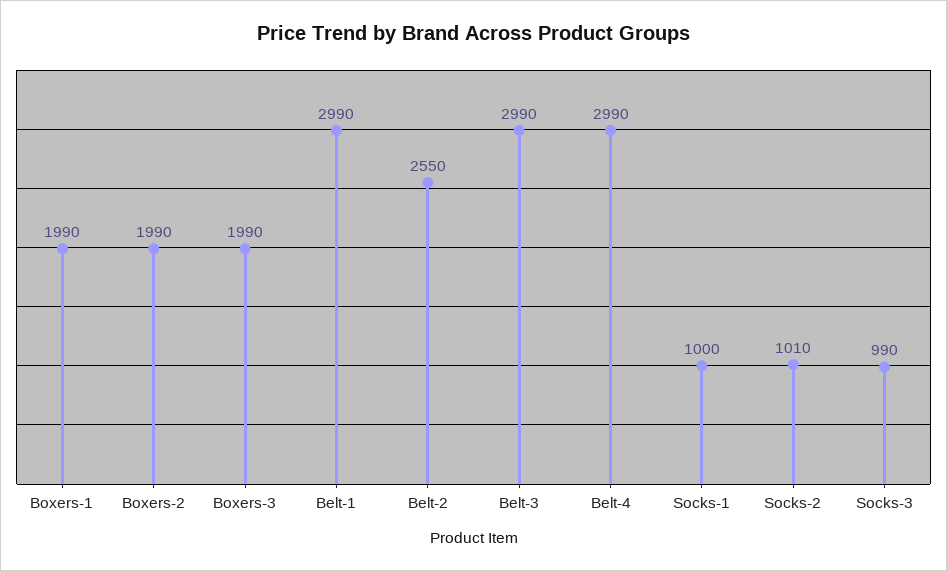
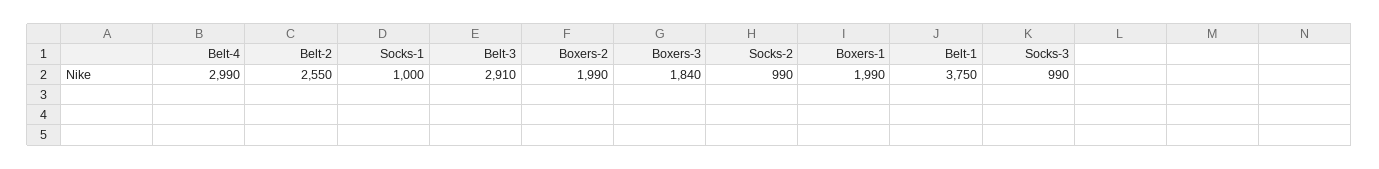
  {
    "Boxers-1": 1990,
    "Boxers-2": 1990,
-   "Boxers-3": 1990,
+   "Boxers-3": 1840,
-   "Belt-1": 2990,
+   "Belt-1": 3750,
    "Belt-2": 2550,
-   "Belt-3": 2990,
+   "Belt-3": 2910,
    "Belt-4": 2990,
    "Socks-1": 1000,
-   "Socks-2": 1010,
+   "Socks-2": 990,
    "Socks-3": 990
  }

